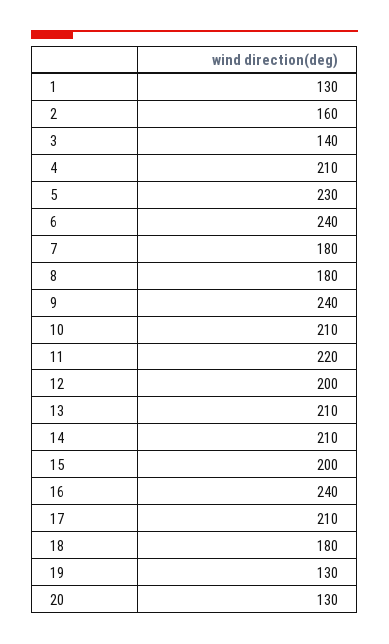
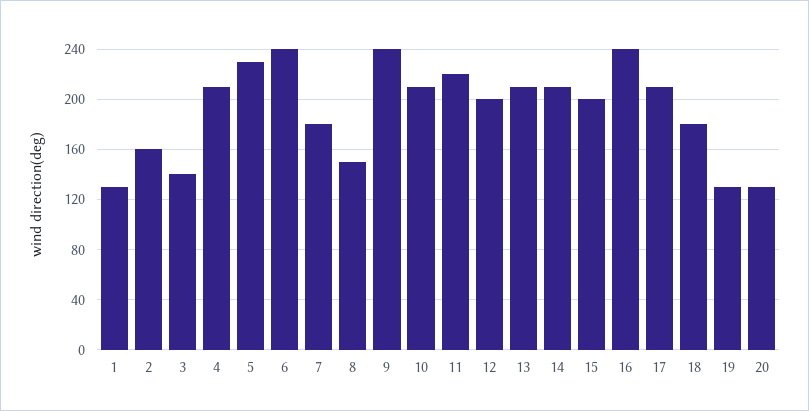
  {
    "1": 130,
    "2": 160,
    "3": 140,
    "4": 210,
    "5": 230,
    "6": 240,
    "7": 180,
-   "8": 180,
+   "8": 150,
    "9": 240,
    "10": 210,
    "11": 220,
    "12": 200,
    "13": 210,
    "14": 210,
    "15": 200,
    "16": 240,
    "17": 210,
    "18": 180,
    "19": 130,
    "20": 130
  }

